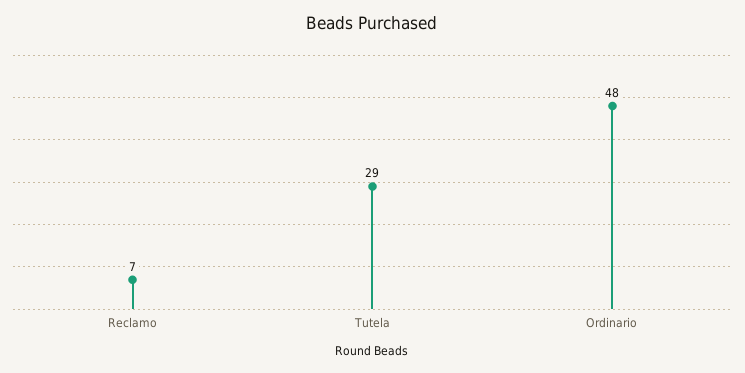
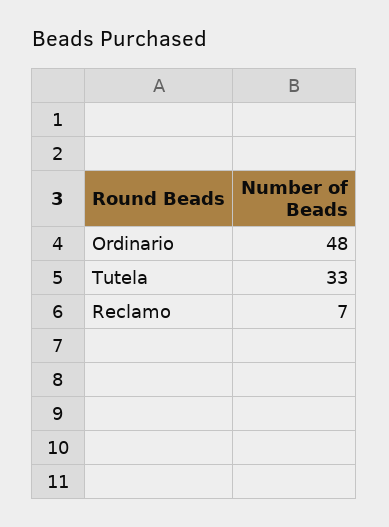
  {
    "Reclamo": 7,
-   "Tutela": 29,
+   "Tutela": 33,
    "Ordinario": 48
  }

